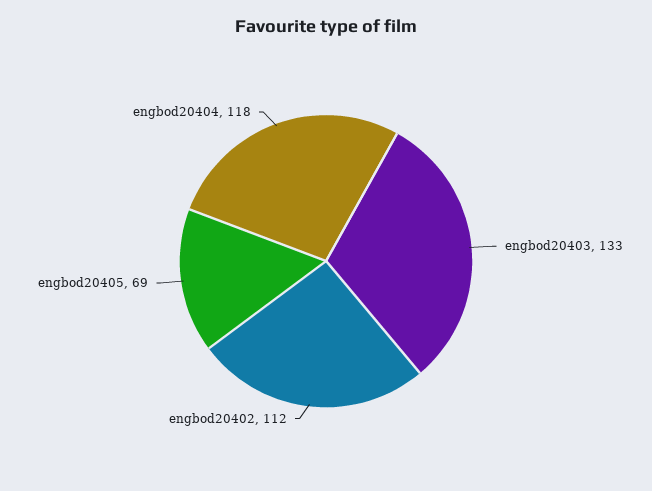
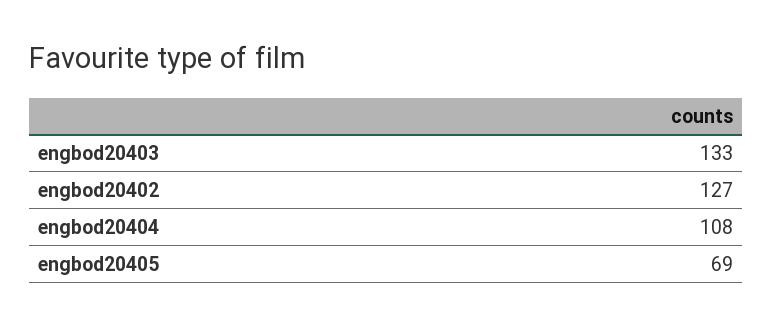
  {
    "engbod20403": 133,
-   "engbod20402": 112,
+   "engbod20402": 127,
    "engbod20405": 69,
-   "engbod20404": 118
+   "engbod20404": 108
  }

